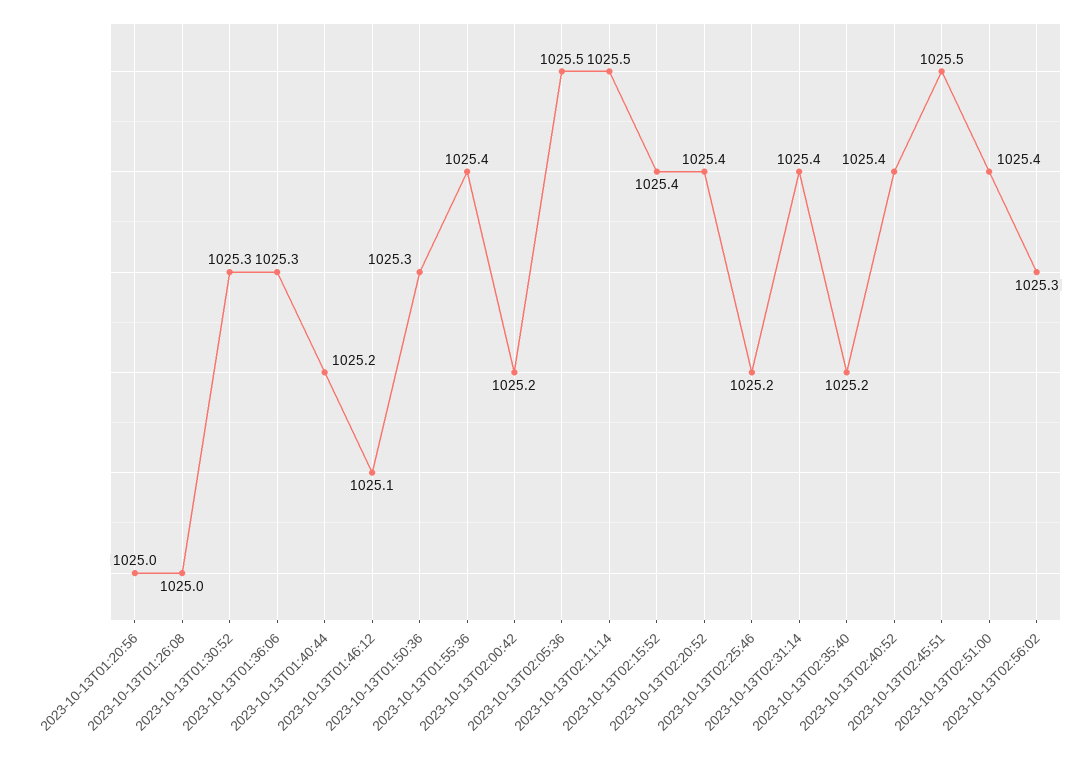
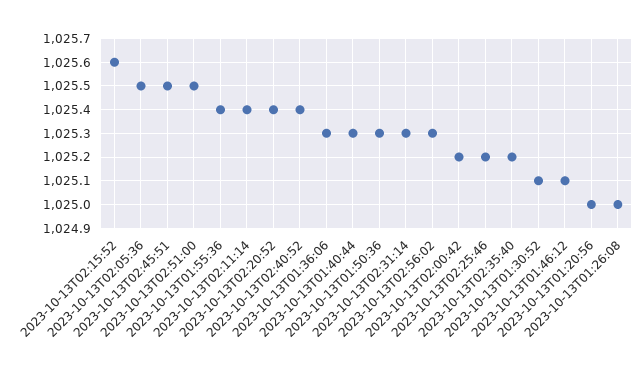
  {
    "2023-10-13T01:20:56": 1025,
    "2023-10-13T01:26:08": 1025,
-   "2023-10-13T01:30:52": 1025.3,
+   "2023-10-13T01:30:52": 1025.1,
    "2023-10-13T01:36:06": 1025.3,
-   "2023-10-13T01:40:44": 1025.2,
+   "2023-10-13T01:40:44": 1025.3,
    "2023-10-13T01:46:12": 1025.1,
    "2023-10-13T01:50:36": 1025.3,
    "2023-10-13T01:55:36": 1025.4,
    "2023-10-13T02:00:42": 1025.2,
    "2023-10-13T02:05:36": 1025.5,
-   "2023-10-13T02:11:14": 1025.5,
+   "2023-10-13T02:11:14": 1025.4,
-   "2023-10-13T02:15:52": 1025.4,
+   "2023-10-13T02:15:52": 1025.6,
    "2023-10-13T02:20:52": 1025.4,
    "2023-10-13T02:25:46": 1025.2,
-   "2023-10-13T02:31:14": 1025.4,
+   "2023-10-13T02:31:14": 1025.3,
    "2023-10-13T02:35:40": 1025.2,
    "2023-10-13T02:40:52": 1025.4,
    "2023-10-13T02:45:51": 1025.5,
-   "2023-10-13T02:51:00": 1025.4,
+   "2023-10-13T02:51:00": 1025.5,
    "2023-10-13T02:56:02": 1025.3
  }

